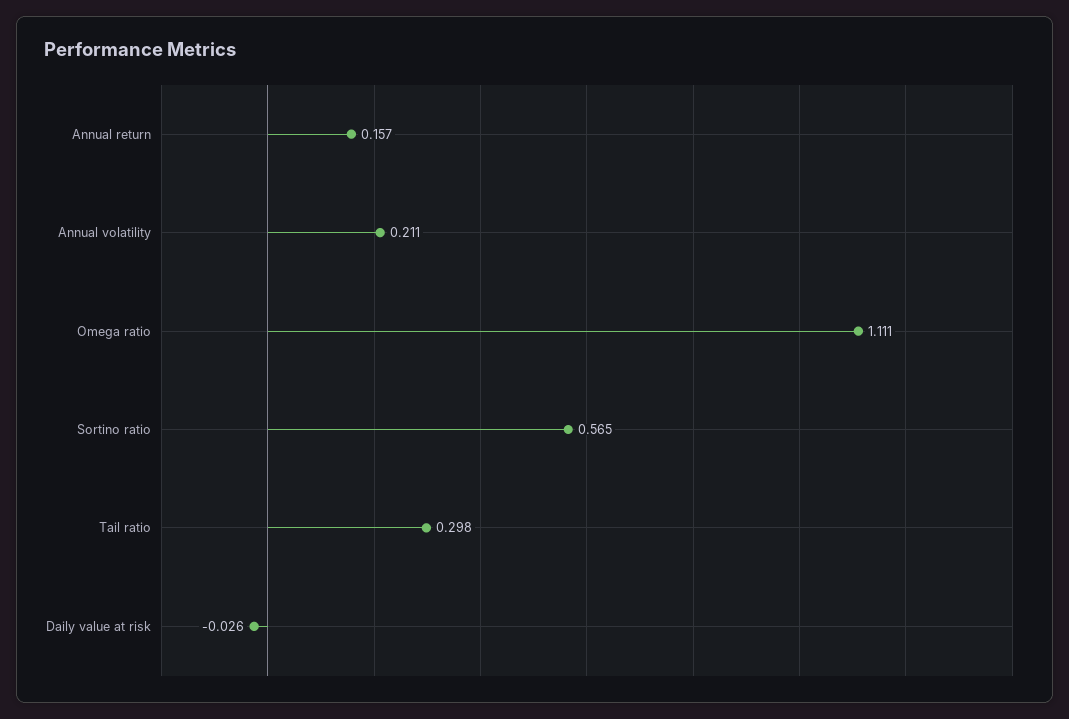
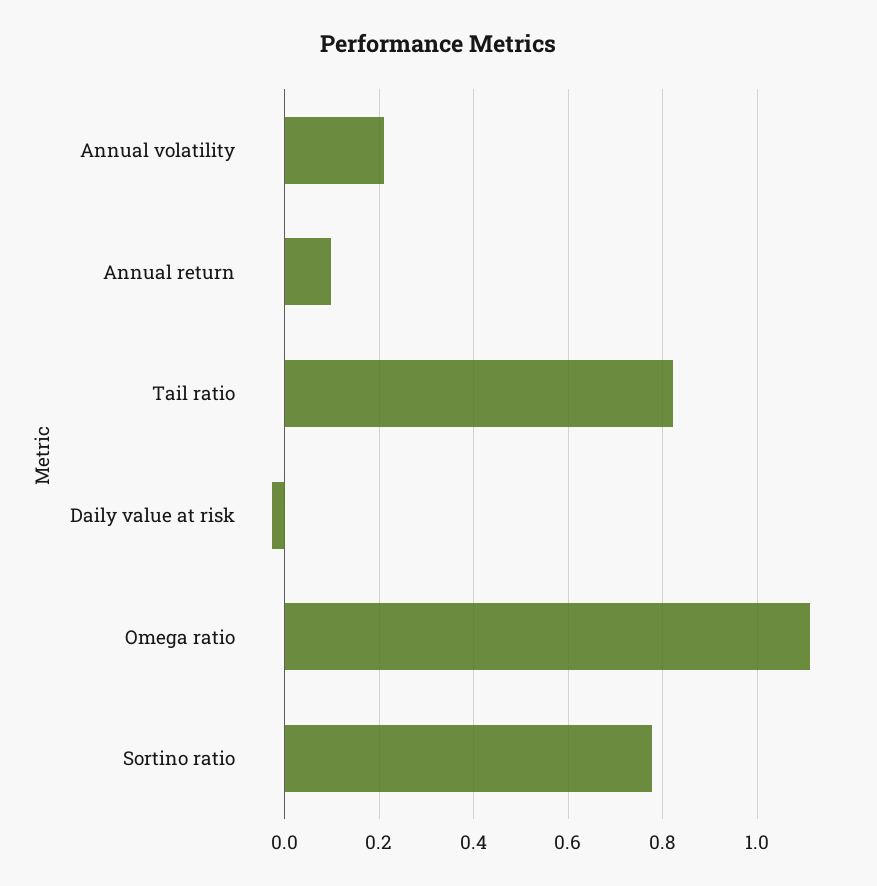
  {
-   "Annual return": 0.157,
+   "Annual return": 0.1,
    "Annual volatility": 0.211,
    "Omega ratio": 1.111,
-   "Sortino ratio": 0.565,
+   "Sortino ratio": 0.78,
-   "Tail ratio": 0.298,
+   "Tail ratio": 0.82,
    "Daily value at risk": -0.026
  }

